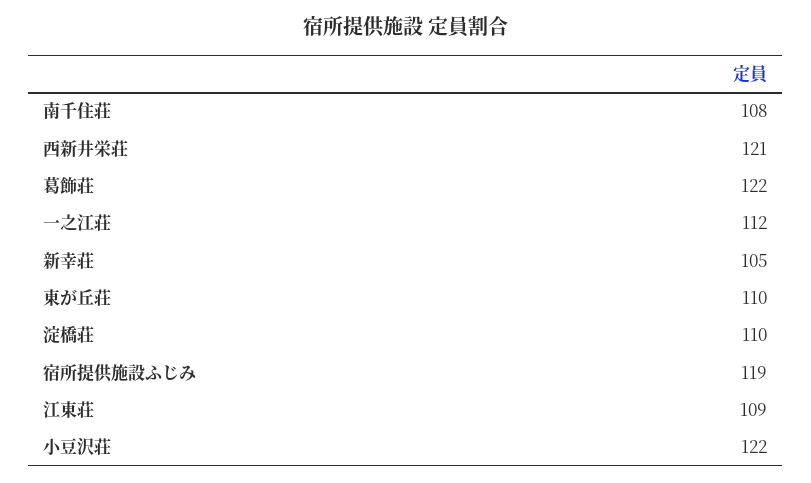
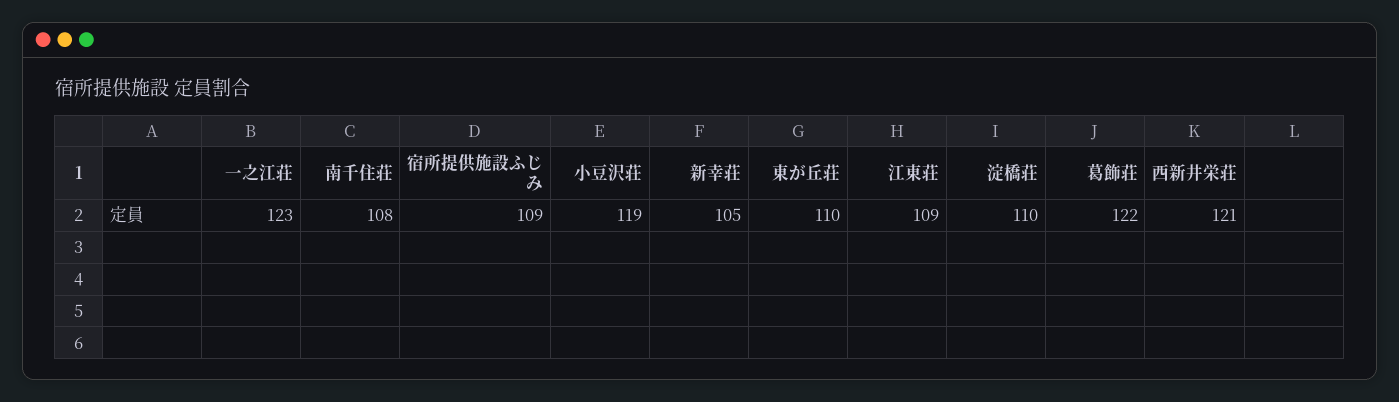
  {
    "南千住荘": 108,
    "西新井栄荘": 121,
    "葛飾荘": 122,
-   "一之江荘": 112,
+   "一之江荘": 123,
    "新幸荘": 105,
    "東が丘荘": 110,
    "淀橋荘": 110,
-   "宿所提供施設ふじみ": 119,
+   "宿所提供施設ふじみ": 109,
    "江東荘": 109,
-   "小豆沢荘": 122
+   "小豆沢荘": 119
  }

